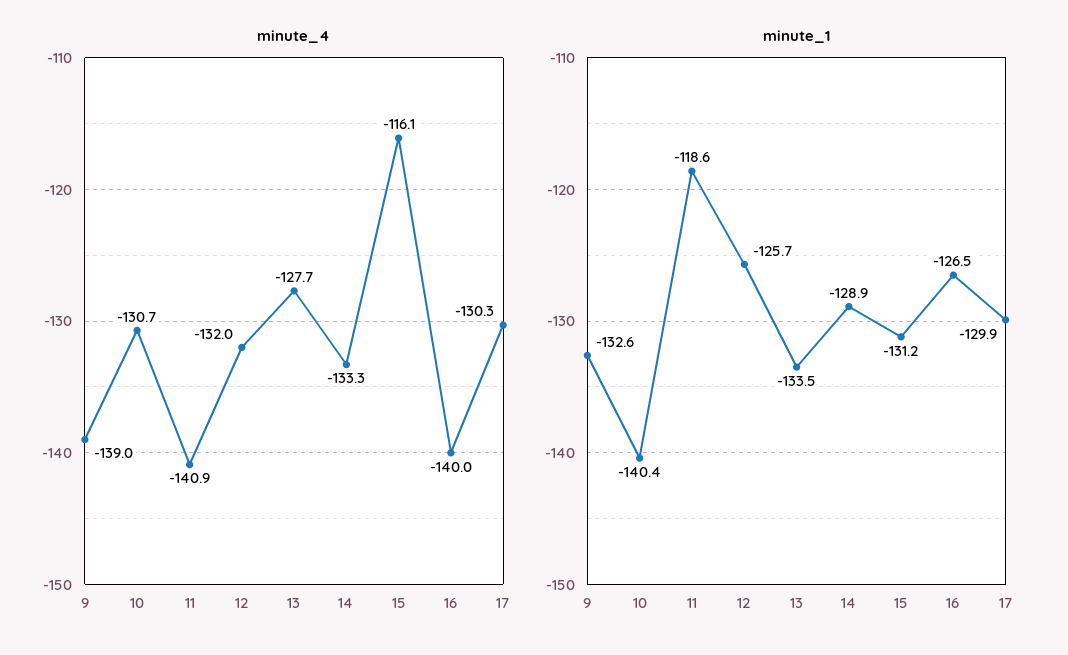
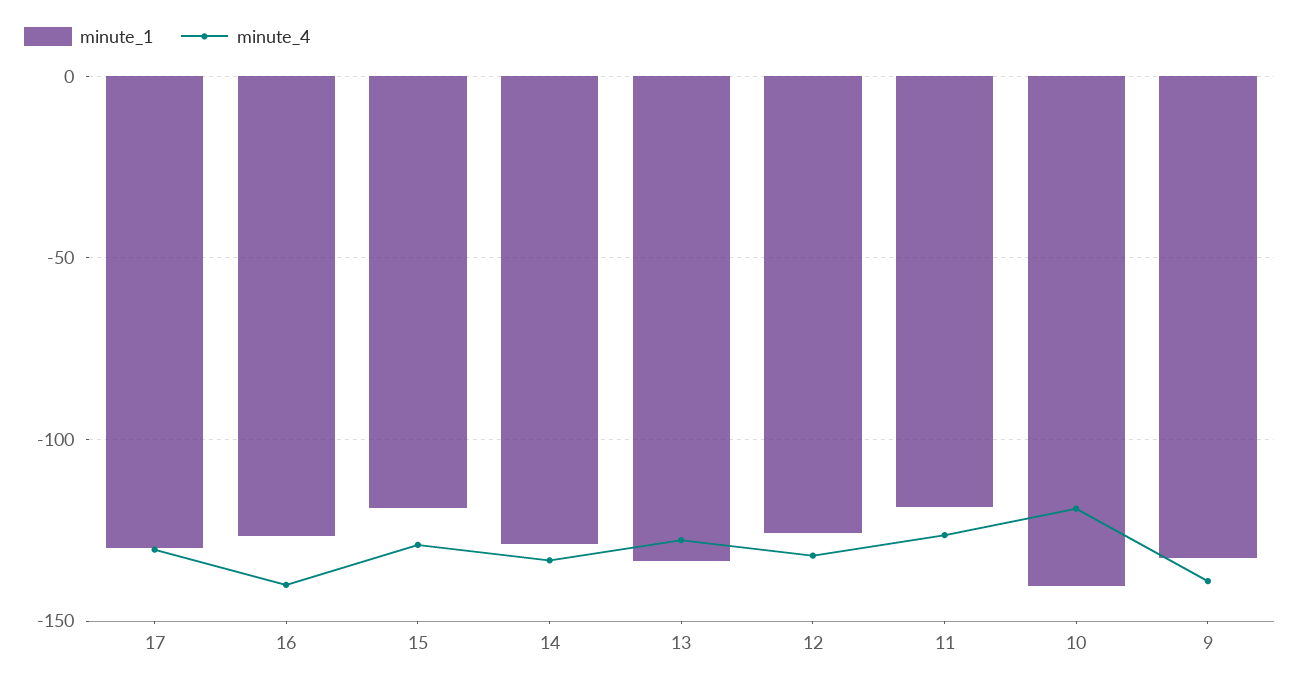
  {
    "minute_4": {
      "9": -139,
-     "10": -130.7,
+     "10": -120,
-     "11": -140.9,
+     "11": -125,
      "12": -132,
      "13": -127.7,
      "14": -133.3,
-     "15": -116.1,
+     "15": -130,
      "16": -140,
      "17": -130.3
    },
    "minute_1": {
      "9": -132.6,
      "10": -140.4,
      "11": -118.6,
      "12": -125.7,
      "13": -133.5,
      "14": -128.9,
-     "15": -131.2,
+     "15": -120,
      "16": -126.5,
      "17": -129.9
    }
  }

